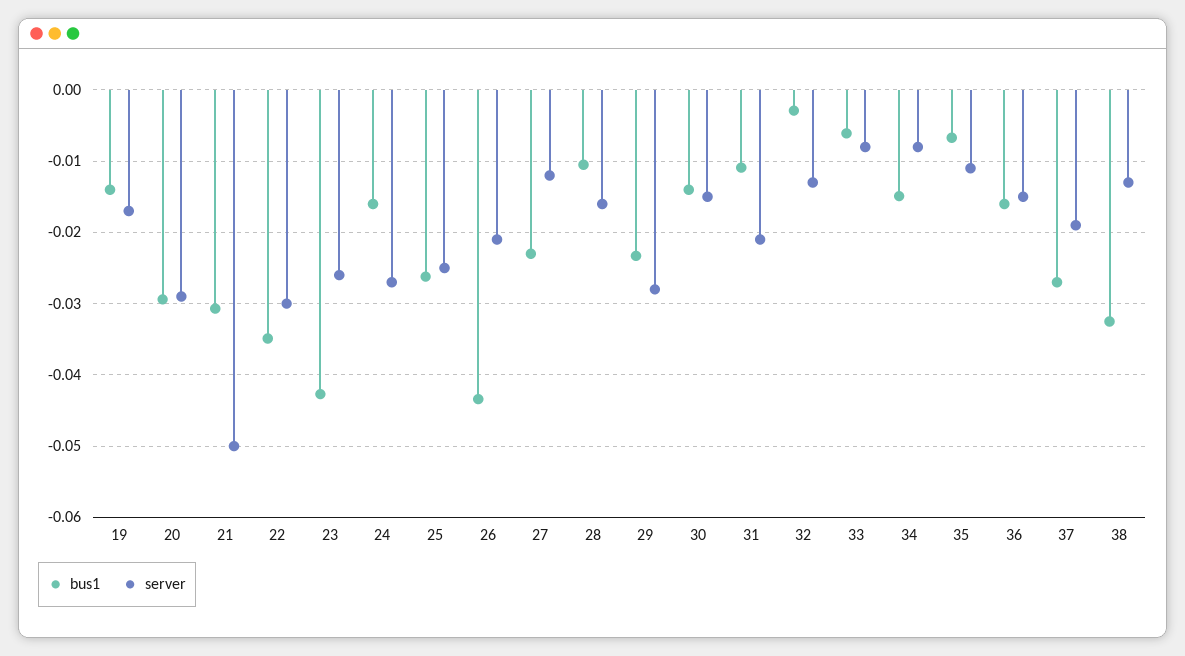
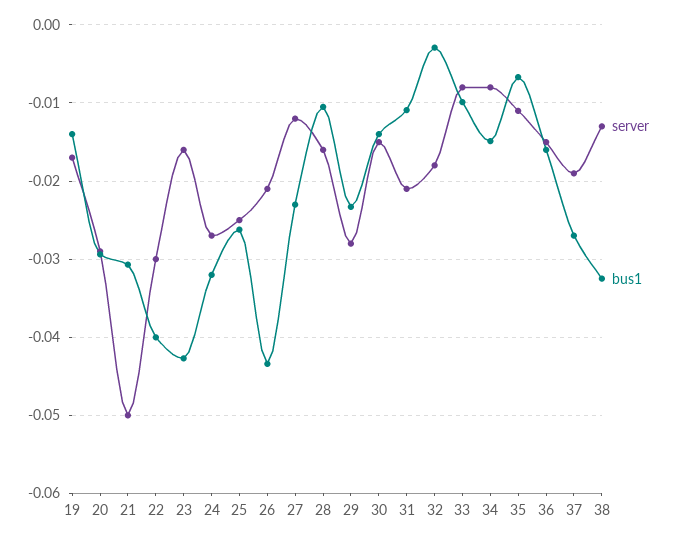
  {
    "bus1": {
      "19": -0.014,
      "20": -0.029,
      "21": -0.031,
-     "22": -0.035,
+     "22": -0.04,
      "23": -0.043,
-     "24": -0.016,
+     "24": -0.032,
      "25": -0.026,
      "26": -0.043,
      "27": -0.023,
      "28": -0.011,
      "29": -0.023,
      "30": -0.014,
      "31": -0.011,
      "32": -0.003,
-     "33": -0.006,
+     "33": -0.01,
      "34": -0.015,
      "35": -0.007,
      "36": -0.016,
      "37": -0.027,
      "38": -0.033
    },
    "server": {
      "19": -0.017,
      "20": -0.029,
      "21": -0.05,
      "22": -0.03,
-     "23": -0.026,
+     "23": -0.016,
      "24": -0.027,
      "25": -0.025,
      "26": -0.021,
      "27": -0.012,
      "28": -0.016,
      "29": -0.028,
      "30": -0.015,
      "31": -0.021,
-     "32": -0.013,
+     "32": -0.018,
      "33": -0.008,
      "34": -0.008,
      "35": -0.011,
      "36": -0.015,
      "37": -0.019,
      "38": -0.013
    }
  }

